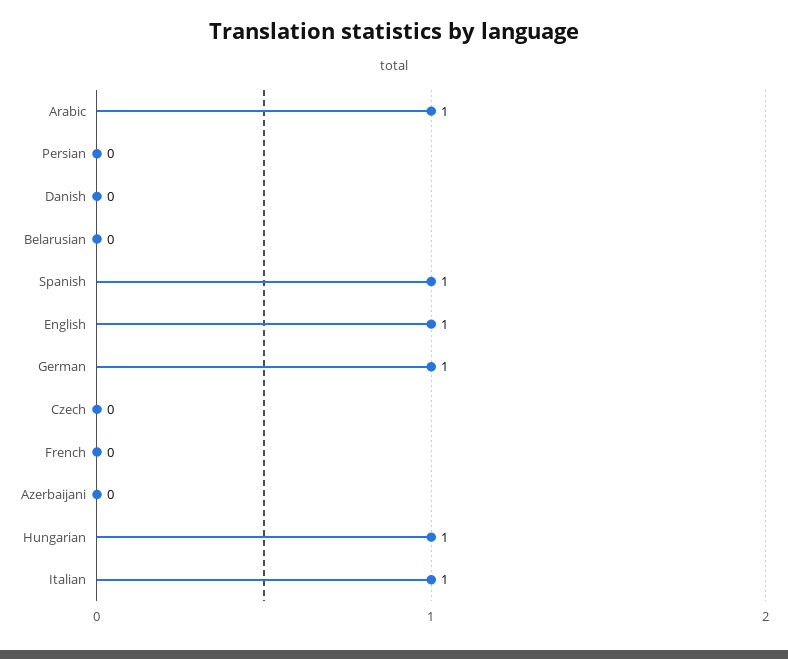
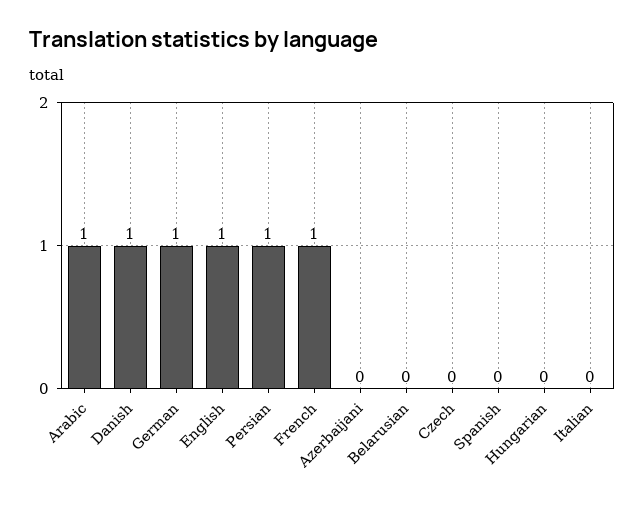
  {
    "Arabic": 1,
-   "Persian": 0,
+   "Persian": 1,
-   "Danish": 0,
+   "Danish": 1,
    "Belarusian": 0,
-   "Spanish": 1,
+   "Spanish": 0,
    "English": 1,
    "German": 1,
    "Czech": 0,
-   "French": 0,
+   "French": 1,
    "Azerbaijani": 0,
-   "Hungarian": 1,
+   "Hungarian": 0,
-   "Italian": 1
+   "Italian": 0
  }

